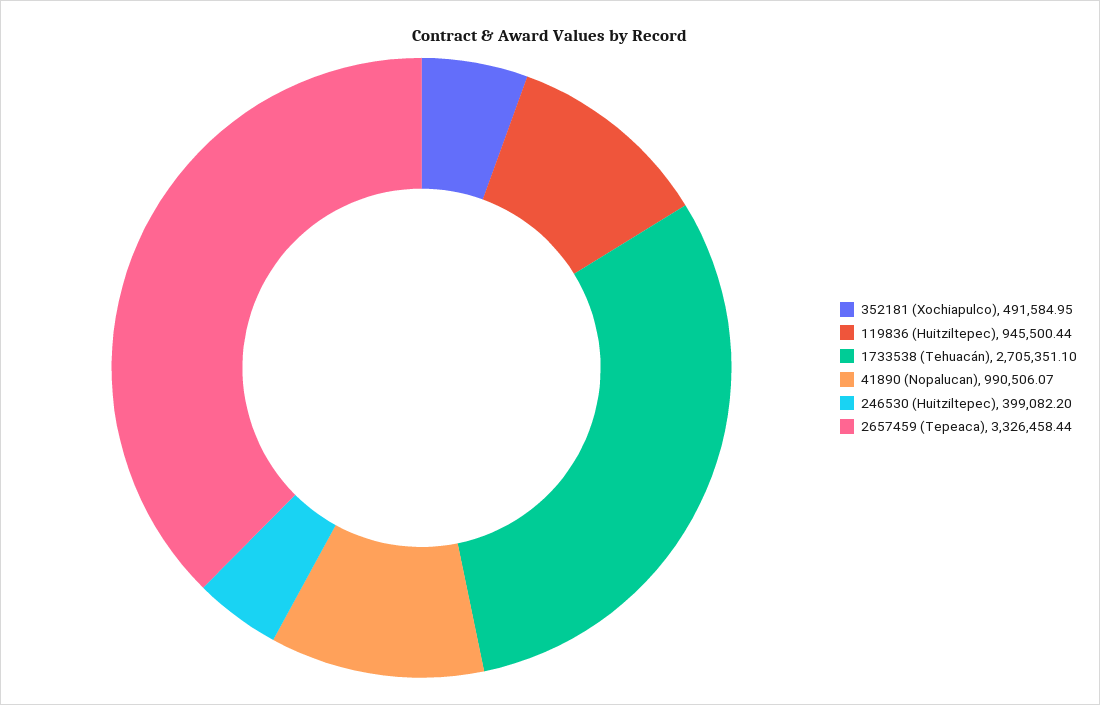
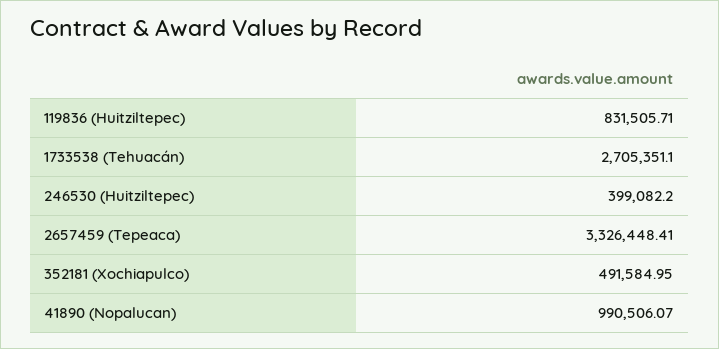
  {
    "352181 (Xochiapulco)": 491584.95,
-   "119836 (Huitziltepec)": 945500.44,
+   "119836 (Huitziltepec)": 831505.71,
    "1733538 (Tehuacán)": 2705351.1,
    "41890 (Nopalucan)": 990506.07,
    "246530 (Huitziltepec)": 399082.2,
-   "2657459 (Tepeaca)": 3326458.44
+   "2657459 (Tepeaca)": 3326448.41
  }

